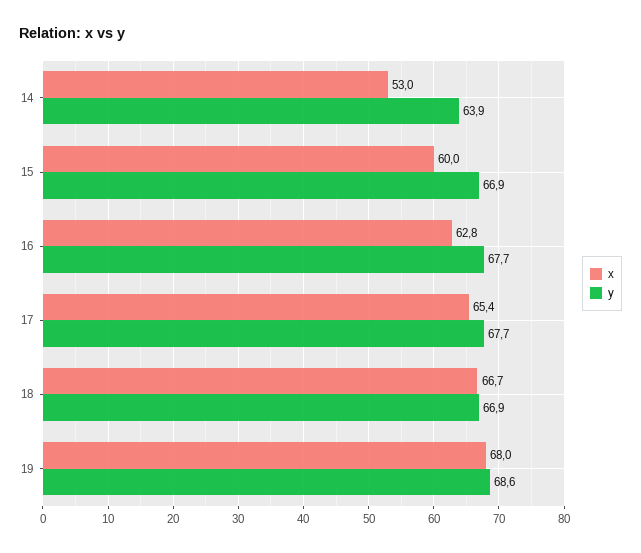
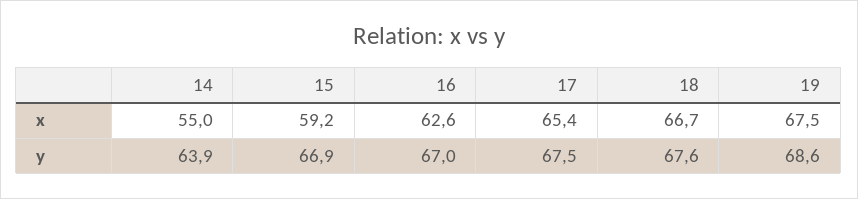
  {
    "x": {
-     "14": 53,
+     "14": 55,
-     "15": 60,
+     "15": 59.2,
-     "16": 62.8,
+     "16": 62.6,
      "17": 65.4,
      "18": 66.7,
-     "19": 68
+     "19": 67.5
    },
    "y": {
      "14": 63.9,
      "15": 66.9,
-     "16": 67.7,
+     "16": 67,
-     "17": 67.7,
+     "17": 67.5,
-     "18": 66.9,
+     "18": 67.6,
      "19": 68.6
    }
  }

